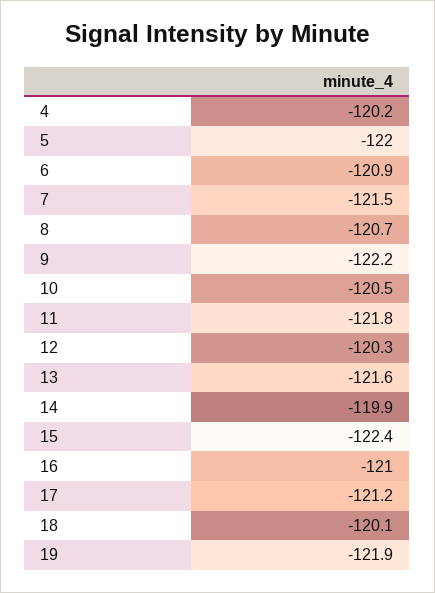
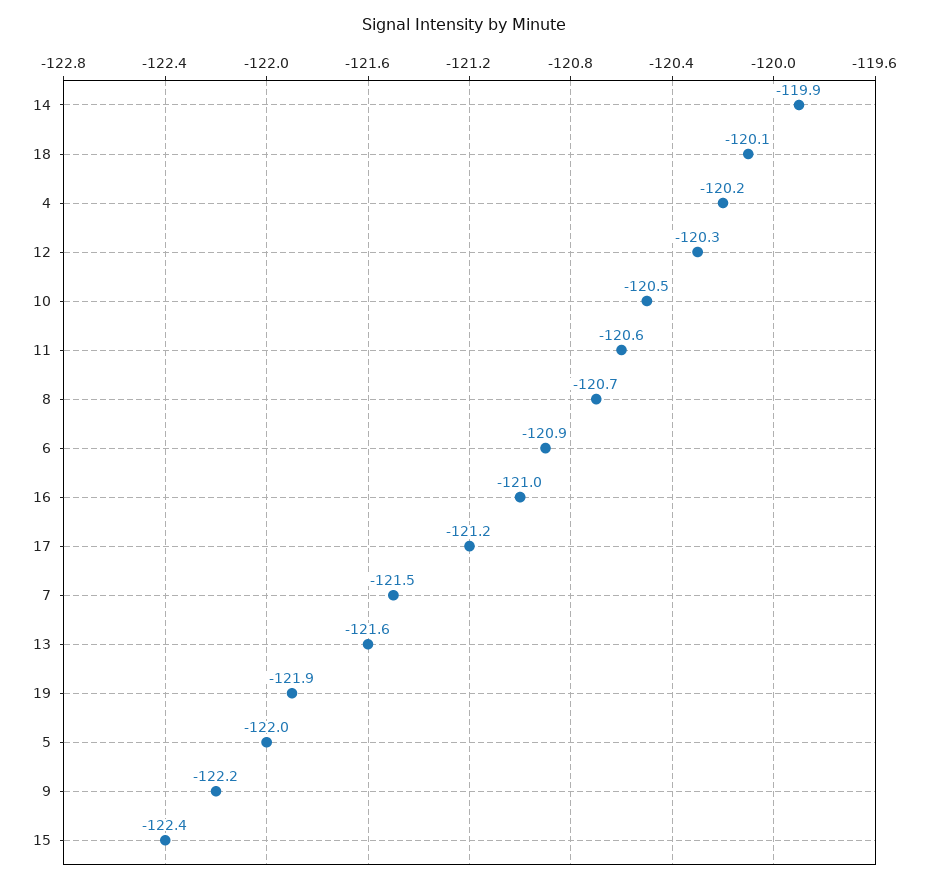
  {
    "4": -120.2,
    "5": -122,
    "6": -120.9,
    "7": -121.5,
    "8": -120.7,
    "9": -122.2,
    "10": -120.5,
-   "11": -121.8,
+   "11": -120.6,
    "12": -120.3,
    "13": -121.6,
    "14": -119.9,
    "15": -122.4,
    "16": -121,
    "17": -121.2,
    "18": -120.1,
    "19": -121.9
  }

